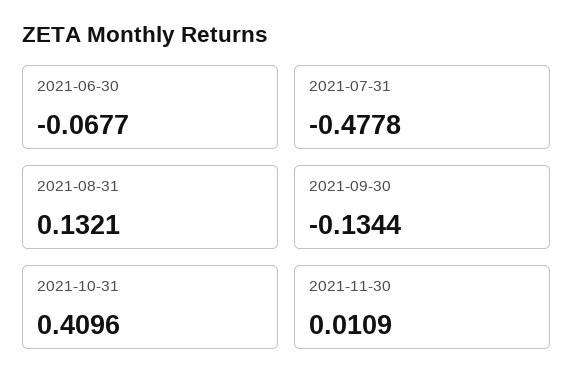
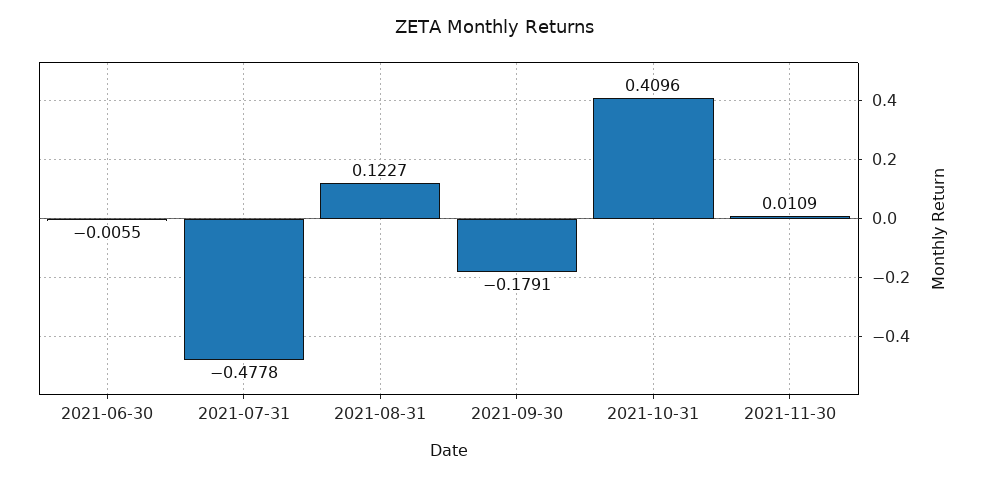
  {
-   "2021-06-30": -0.0677,
+   "2021-06-30": -0.0055,
    "2021-07-31": -0.4778,
-   "2021-08-31": 0.1321,
+   "2021-08-31": 0.1227,
-   "2021-09-30": -0.1344,
+   "2021-09-30": -0.1791,
    "2021-10-31": 0.4096,
    "2021-11-30": 0.0109
  }

